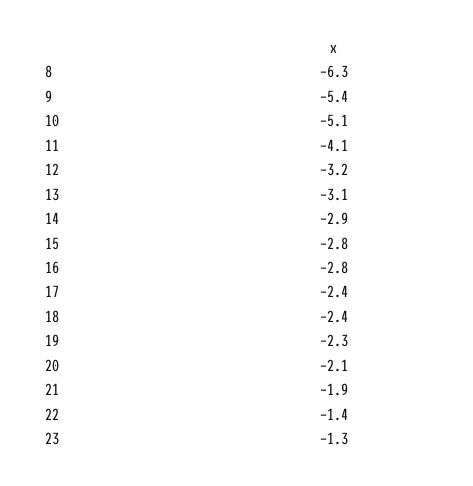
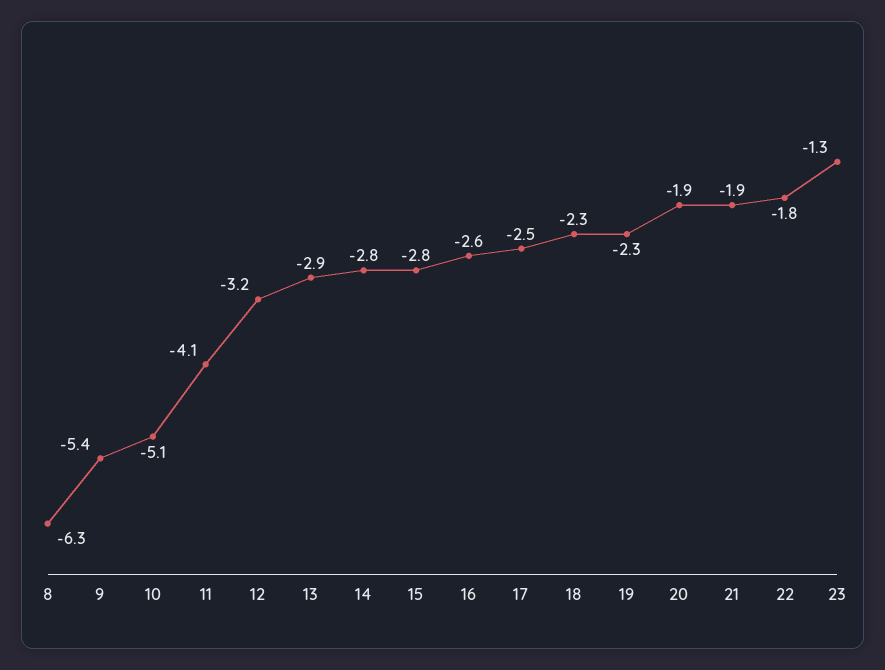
  {
    "8": -6.3,
    "9": -5.4,
    "10": -5.1,
    "11": -4.1,
    "12": -3.2,
-   "13": -3.1,
+   "13": -2.9,
-   "14": -2.9,
+   "14": -2.8,
    "15": -2.8,
-   "16": -2.8,
+   "16": -2.6,
-   "17": -2.4,
+   "17": -2.5,
-   "18": -2.4,
+   "18": -2.3,
    "19": -2.3,
-   "20": -2.1,
+   "20": -1.9,
    "21": -1.9,
-   "22": -1.4,
+   "22": -1.8,
    "23": -1.3
  }

